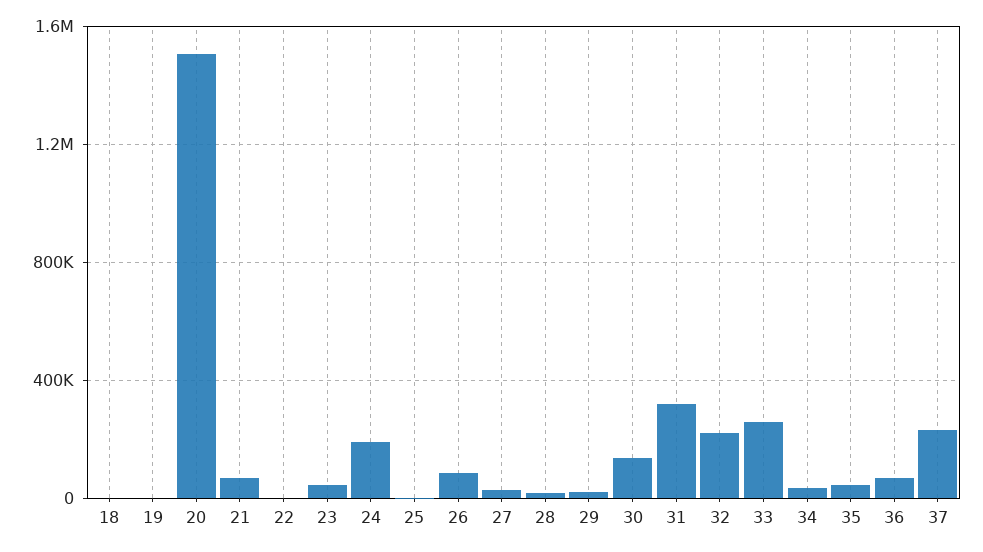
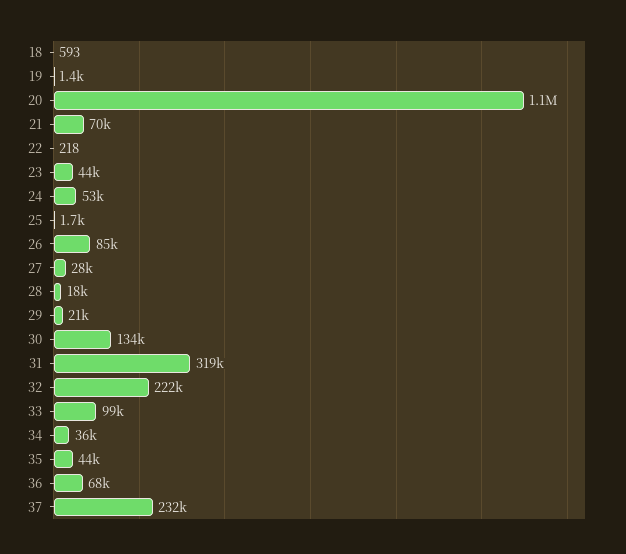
  {
    "18": 593,
    "19": 1400,
-   "20": 1500000,
+   "20": 1100000,
    "21": 70000,
    "22": 218,
    "23": 44000,
-   "24": 200000,
+   "24": 53000,
    "25": 1700,
    "26": 85000,
    "27": 28000,
    "28": 18000,
    "29": 21000,
    "30": 134000,
    "31": 319000,
    "32": 222000,
-   "33": 250000,
+   "33": 99000,
    "34": 36000,
    "35": 44000,
    "36": 68000,
    "37": 232000
  }

